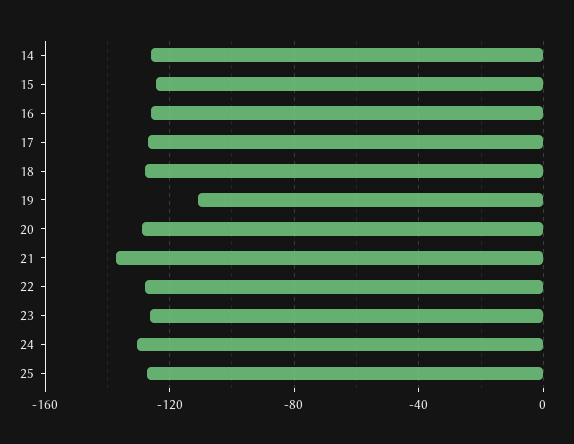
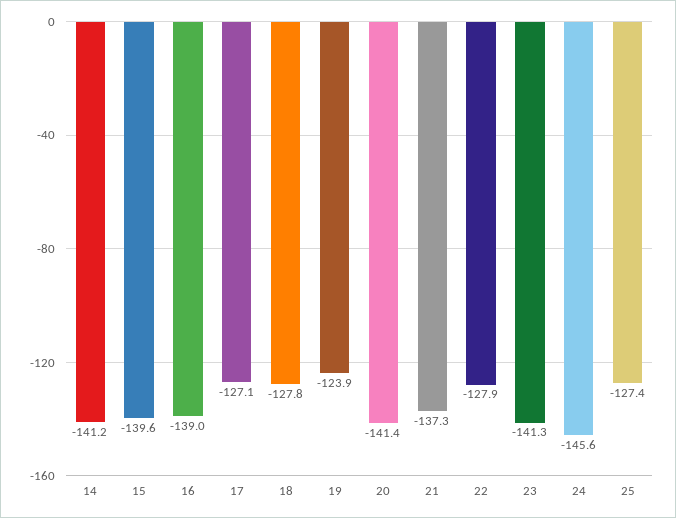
  {
-   "14": -125,
+   "14": -141.2,
-   "15": -125,
+   "15": -139.6,
-   "16": -125,
+   "16": -139,
    "17": -127.1,
    "18": -127.8,
-   "19": -110,
+   "19": -123.9,
-   "20": -130,
+   "20": -141.4,
    "21": -137.3,
    "22": -127.9,
-   "23": -125,
+   "23": -141.3,
-   "24": -130,
+   "24": -145.6,
    "25": -127.4
  }

